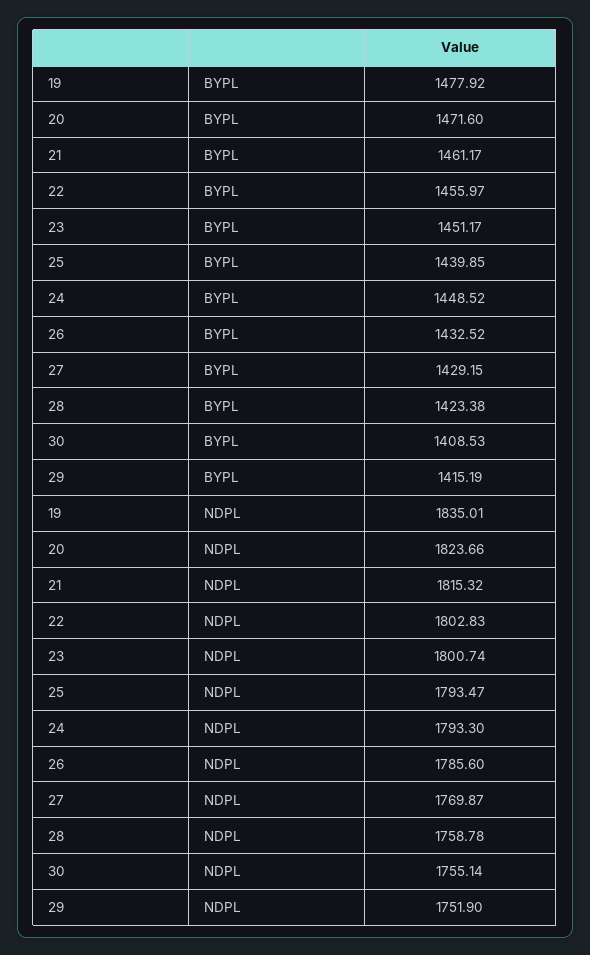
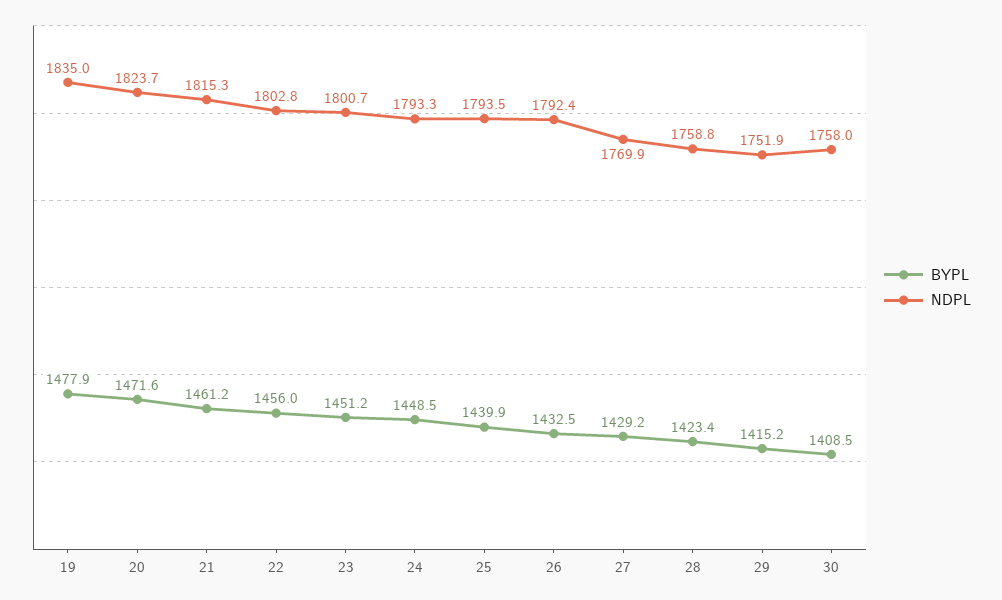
  {
    "BYPL": {
      "19": 1477.92,
      "20": 1471.6,
      "21": 1461.17,
      "22": 1455.97,
      "23": 1451.17,
      "25": 1439.85,
      "24": 1448.52,
      "26": 1432.52,
      "27": 1429.15,
      "28": 1423.38,
      "30": 1408.53,
      "29": 1415.19
    },
    "NDPL": {
      "19": 1835.01,
      "20": 1823.66,
      "21": 1815.32,
      "22": 1802.83,
      "23": 1800.74,
      "25": 1793.47,
      "24": 1793.3,
-     "26": 1785.6,
+     "26": 1792.4,
      "27": 1769.87,
      "28": 1758.78,
-     "30": 1755.14,
+     "30": 1758,
      "29": 1751.9
    }
  }

